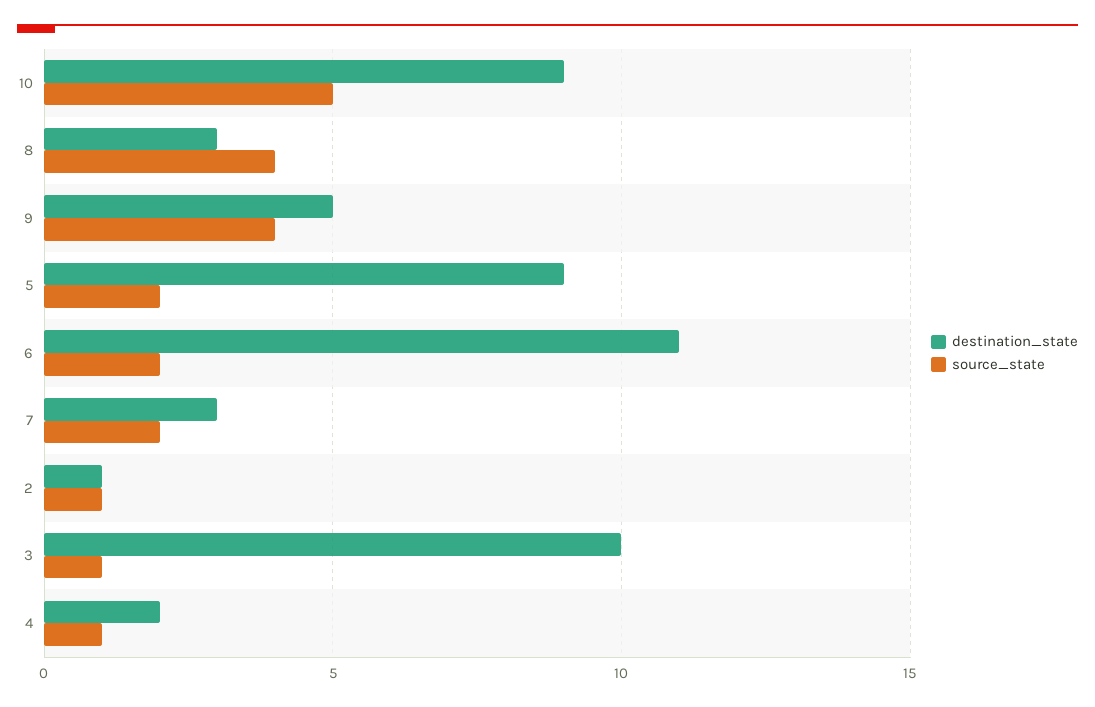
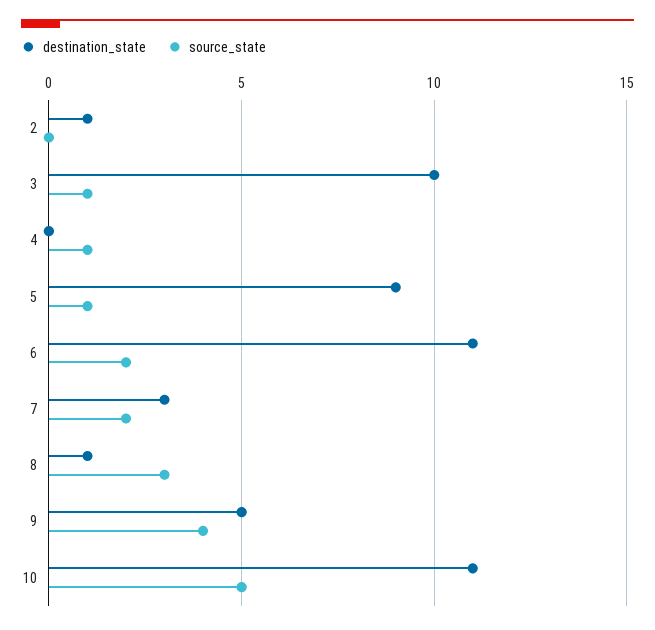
  {
    "destination_state": {
-     "10": 9,
+     "10": 11,
-     "8": 3,
+     "8": 1,
      "9": 5,
      "5": 9,
      "6": 11,
      "7": 3,
      "2": 1,
      "3": 10,
-     "4": 2
+     "4": 0
    },
    "source_state": {
      "10": 5,
-     "8": 4,
+     "8": 3,
      "9": 4,
-     "5": 2,
+     "5": 1,
      "6": 2,
      "7": 2,
-     "2": 1,
+     "2": 0,
      "3": 1,
      "4": 1
    }
  }

